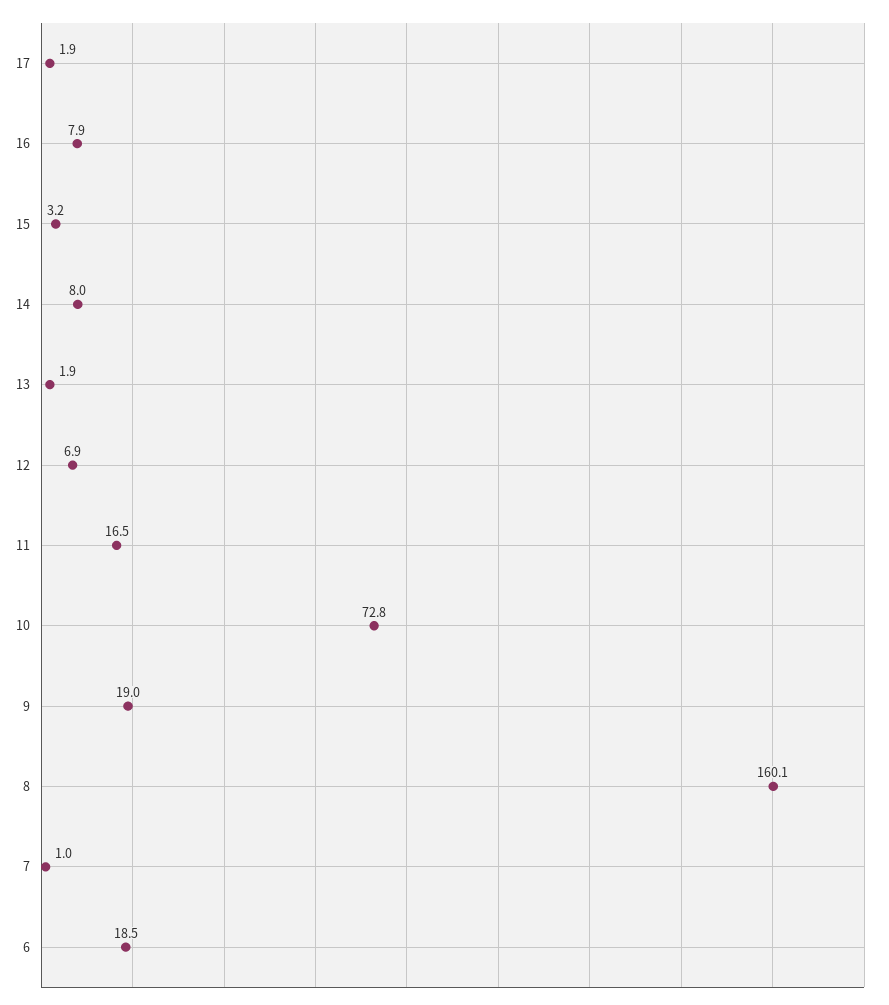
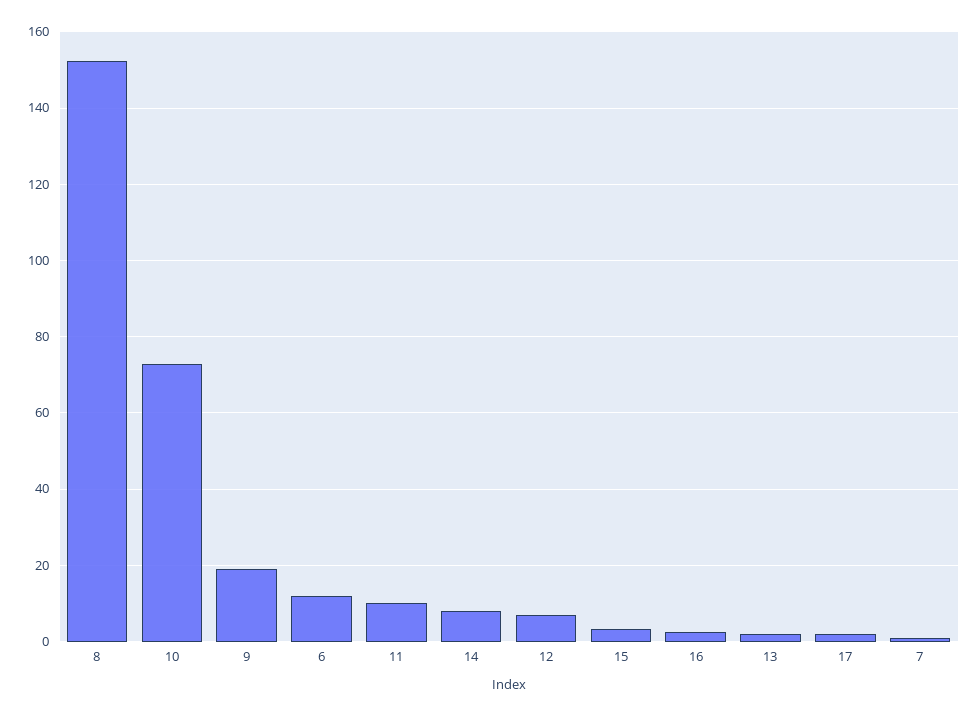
  {
    "17": 1.9,
-   "16": 7.9,
+   "16": 2,
    "15": 3.2,
    "14": 8,
    "13": 1.9,
    "12": 6.9,
-   "11": 16.5,
+   "11": 10,
    "10": 72.8,
    "9": 19,
-   "8": 160.1,
+   "8": 152,
    "7": 1,
-   "6": 18.5
+   "6": 12
  }

